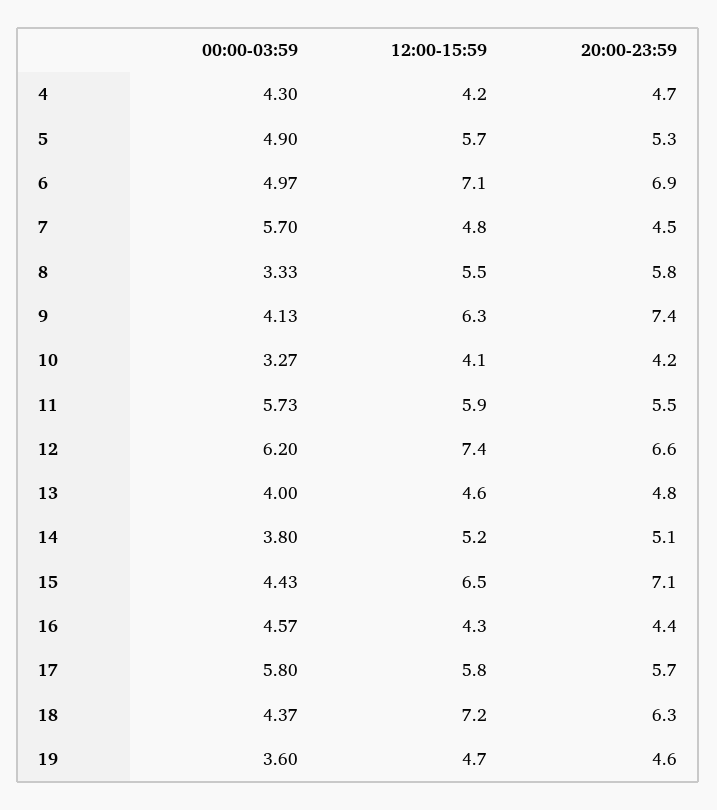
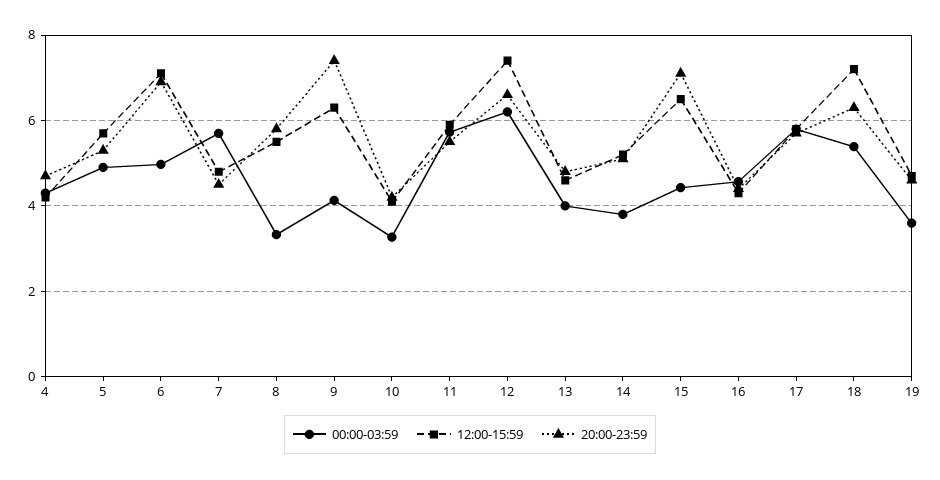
  {
    "00:00-03:59": {
      "4": 4.3,
      "5": 4.9,
      "6": 4.97,
      "7": 5.7,
      "8": 3.33,
      "9": 4.13,
      "10": 3.27,
      "11": 5.73,
      "12": 6.2,
      "13": 4,
      "14": 3.8,
      "15": 4.43,
      "16": 4.57,
      "17": 5.8,
-     "18": 4.37,
+     "18": 5.4,
      "19": 3.6
    },
    "12:00-15:59": {
      "4": 4.2,
      "5": 5.7,
      "6": 7.1,
      "7": 4.8,
      "8": 5.5,
      "9": 6.3,
      "10": 4.1,
      "11": 5.9,
      "12": 7.4,
      "13": 4.6,
      "14": 5.2,
      "15": 6.5,
      "16": 4.3,
      "17": 5.8,
      "18": 7.2,
      "19": 4.7
    },
    "20:00-23:59": {
      "4": 4.7,
      "5": 5.3,
      "6": 6.9,
      "7": 4.5,
      "8": 5.8,
      "9": 7.4,
      "10": 4.2,
      "11": 5.5,
      "12": 6.6,
      "13": 4.8,
      "14": 5.1,
      "15": 7.1,
      "16": 4.4,
      "17": 5.7,
      "18": 6.3,
      "19": 4.6
    }
  }

